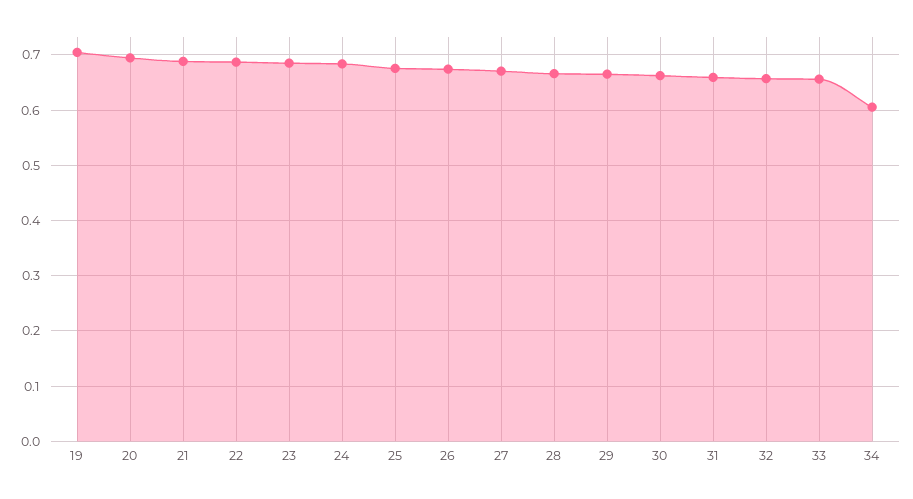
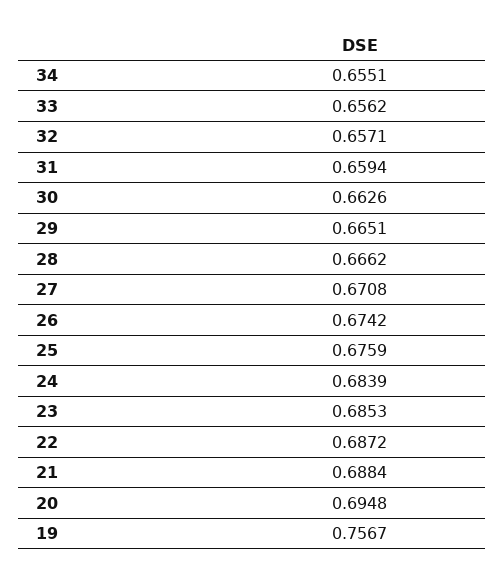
  {
-   "19": 0.7,
+   "19": 0.7567,
    "20": 0.6948,
    "21": 0.6884,
    "22": 0.6872,
    "23": 0.6853,
    "24": 0.6839,
    "25": 0.6759,
    "26": 0.6742,
    "27": 0.6708,
    "28": 0.6662,
    "29": 0.6651,
    "30": 0.6626,
    "31": 0.6594,
    "32": 0.6571,
    "33": 0.6562,
-   "34": 0.6
+   "34": 0.6551
  }

